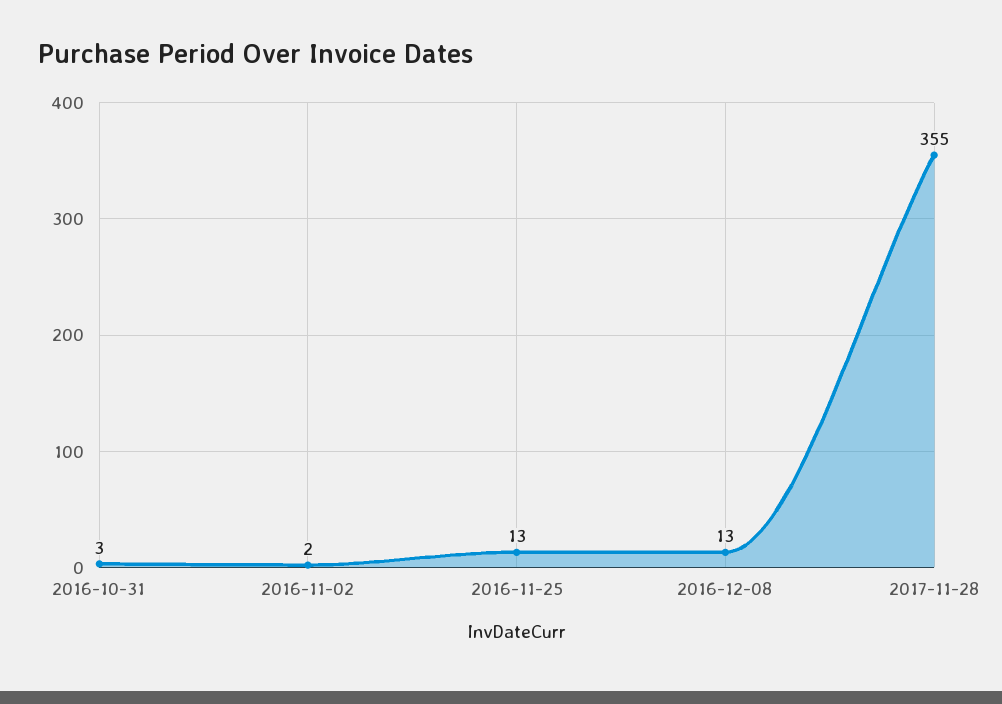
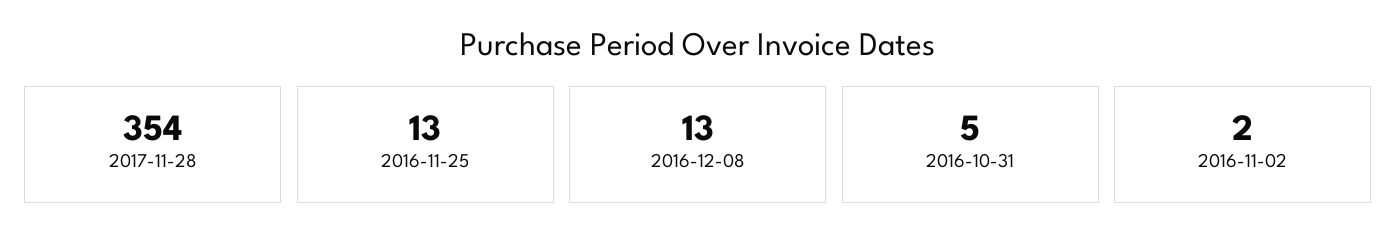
  {
-   "2016-10-31": 3,
+   "2016-10-31": 5,
    "2016-11-02": 2,
    "2016-11-25": 13,
    "2016-12-08": 13,
-   "2017-11-28": 355
+   "2017-11-28": 354
  }

